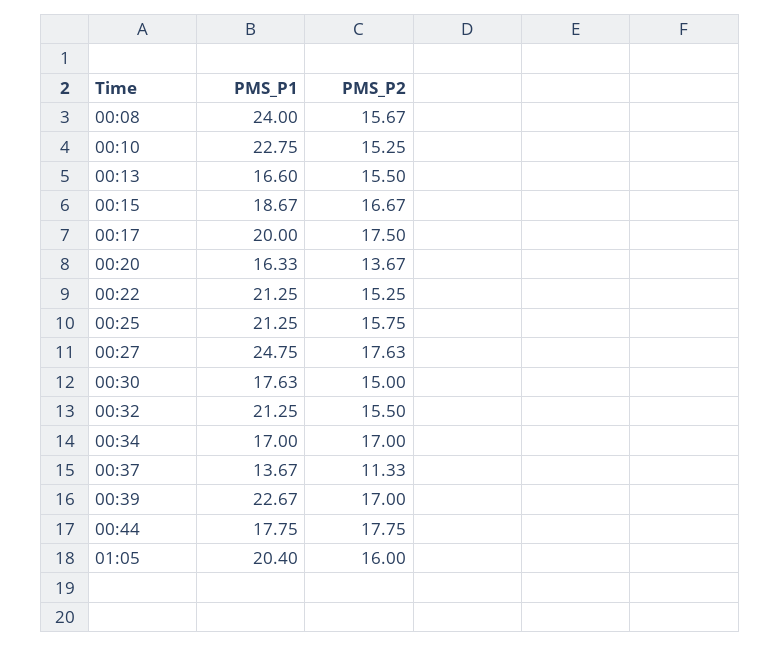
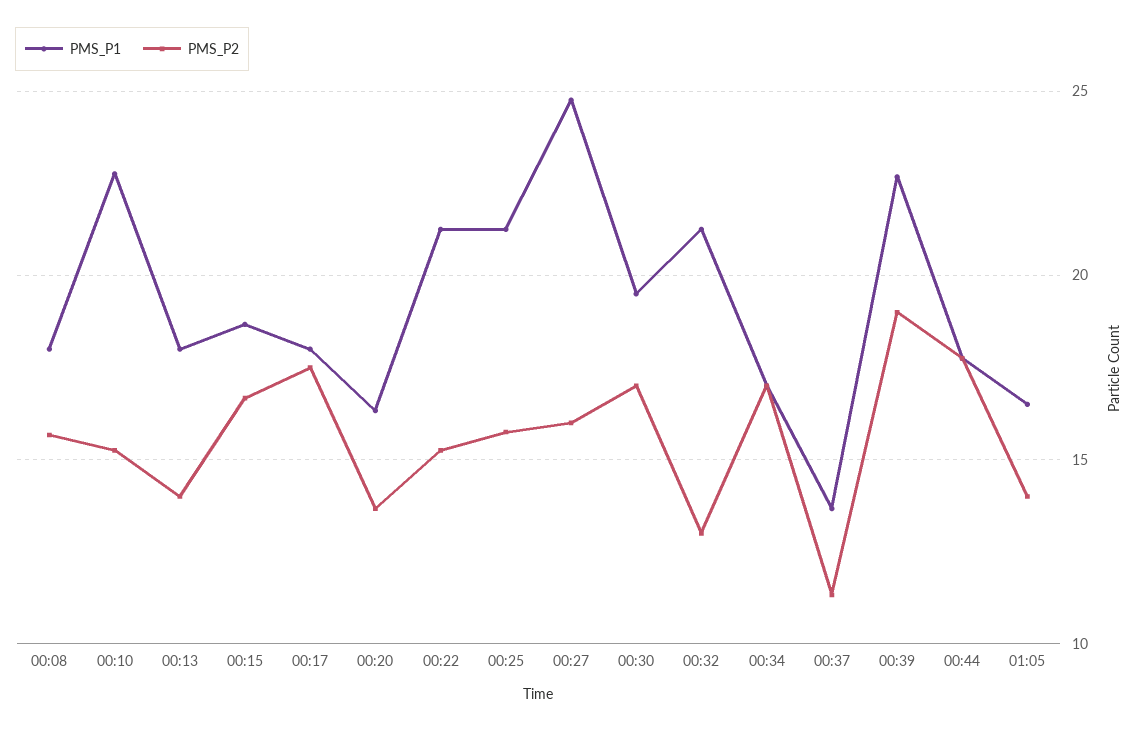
  {
    "PMS_P1": {
-     "00:08": 24,
+     "00:08": 18,
      "00:10": 22.75,
-     "00:13": 16.6,
+     "00:13": 18,
      "00:15": 18.67,
-     "00:17": 20,
+     "00:17": 18,
      "00:20": 16.33,
      "00:22": 21.25,
      "00:25": 21.25,
      "00:27": 24.75,
-     "00:30": 17.63,
+     "00:30": 19.5,
      "00:32": 21.25,
      "00:34": 17,
      "00:37": 13.67,
      "00:39": 22.67,
      "00:44": 17.75,
-     "01:05": 20.4
+     "01:05": 16.5
    },
    "PMS_P2": {
      "00:08": 15.67,
      "00:10": 15.25,
-     "00:13": 15.5,
+     "00:13": 14,
      "00:15": 16.67,
      "00:17": 17.5,
      "00:20": 13.67,
      "00:22": 15.25,
      "00:25": 15.75,
-     "00:27": 17.63,
+     "00:27": 16,
-     "00:30": 15,
+     "00:30": 17,
-     "00:32": 15.5,
+     "00:32": 13,
      "00:34": 17,
      "00:37": 11.33,
-     "00:39": 17,
+     "00:39": 19,
      "00:44": 17.75,
-     "01:05": 16
+     "01:05": 14
    }
  }

